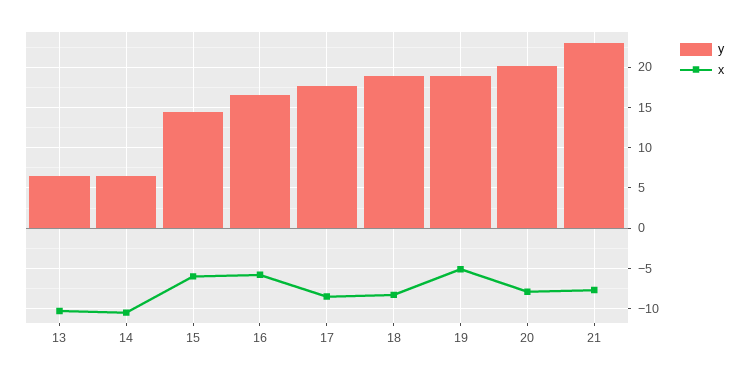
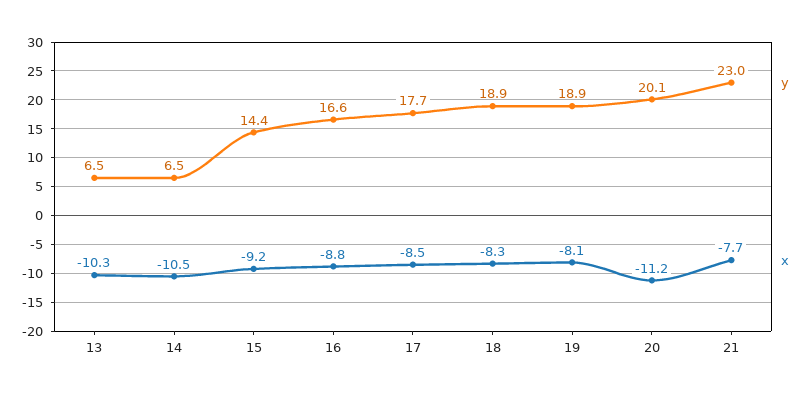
  {
    "y": {
      "13": 6.5,
      "14": 6.5,
      "15": 14.4,
      "16": 16.6,
      "17": 17.7,
      "18": 18.9,
      "19": 18.9,
      "20": 20.1,
      "21": 23
    },
    "x": {
      "13": -10.3,
      "14": -10.5,
-     "15": -6,
+     "15": -9.2,
-     "16": -6,
+     "16": -8.8,
      "17": -8.5,
      "18": -8.3,
-     "19": -5,
+     "19": -8.1,
-     "20": -8,
+     "20": -11.2,
      "21": -7.7
    }
  }

